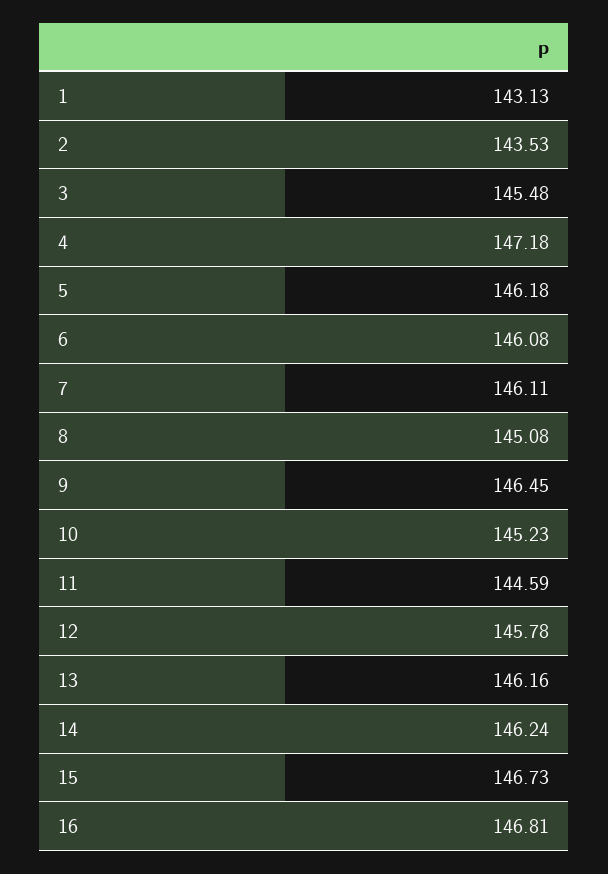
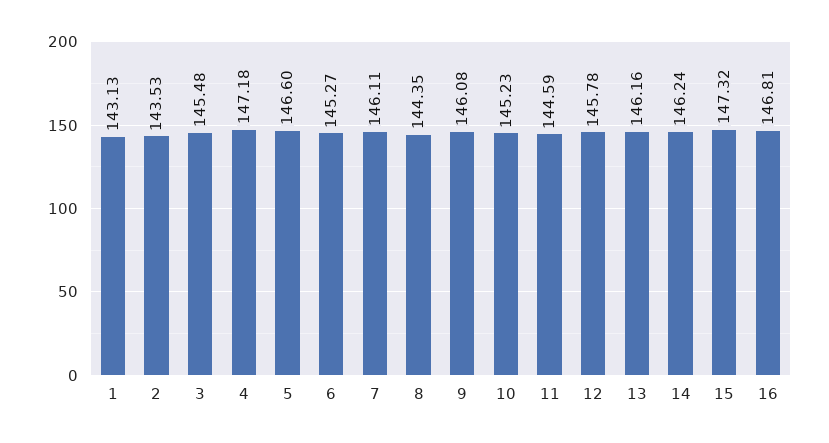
  {
    "1": 143.13,
    "2": 143.53,
    "3": 145.48,
    "4": 147.18,
-   "5": 146.18,
+   "5": 146.6,
-   "6": 146.08,
+   "6": 145.27,
    "7": 146.11,
-   "8": 145.08,
+   "8": 144.35,
-   "9": 146.45,
+   "9": 146.08,
    "10": 145.23,
    "11": 144.59,
    "12": 145.78,
    "13": 146.16,
    "14": 146.24,
-   "15": 146.73,
+   "15": 147.32,
    "16": 146.81
  }

